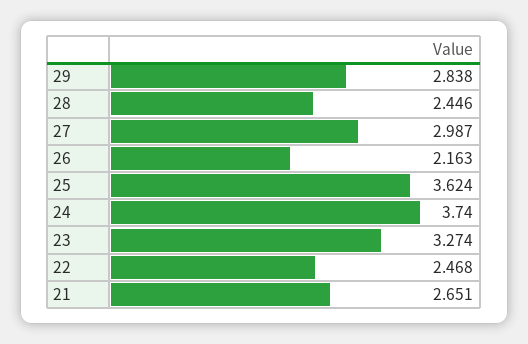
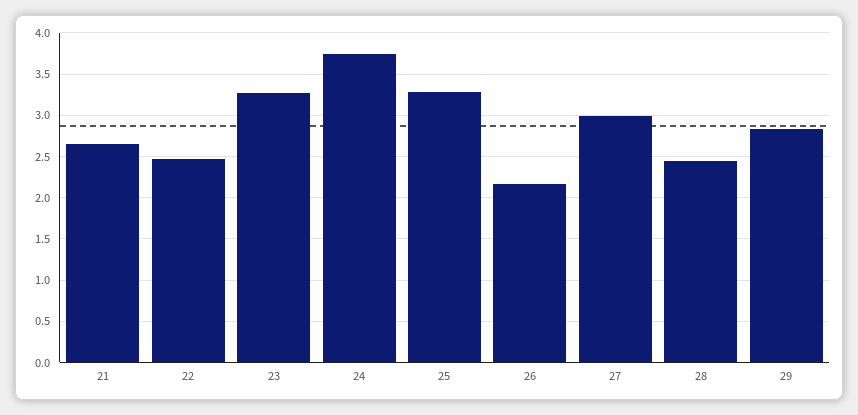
  {
    "29": 2.838,
    "28": 2.446,
    "27": 2.987,
    "26": 2.163,
-   "25": 3.624,
+   "25": 3.3,
    "24": 3.74,
    "23": 3.274,
    "22": 2.468,
    "21": 2.651
  }

